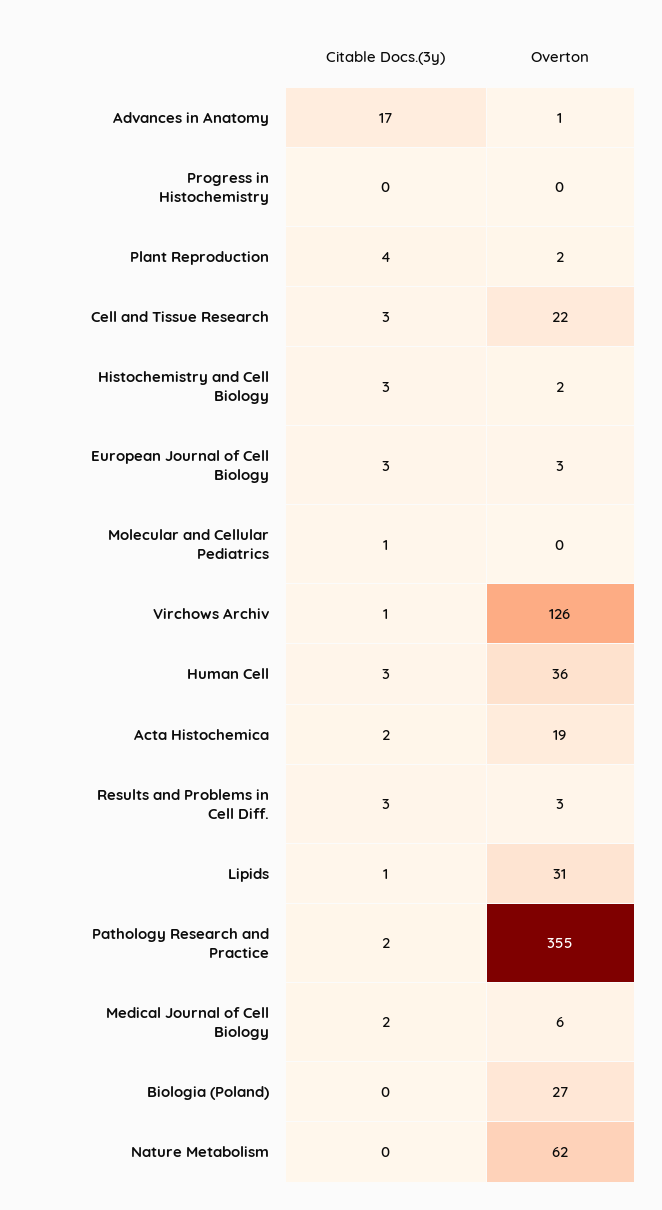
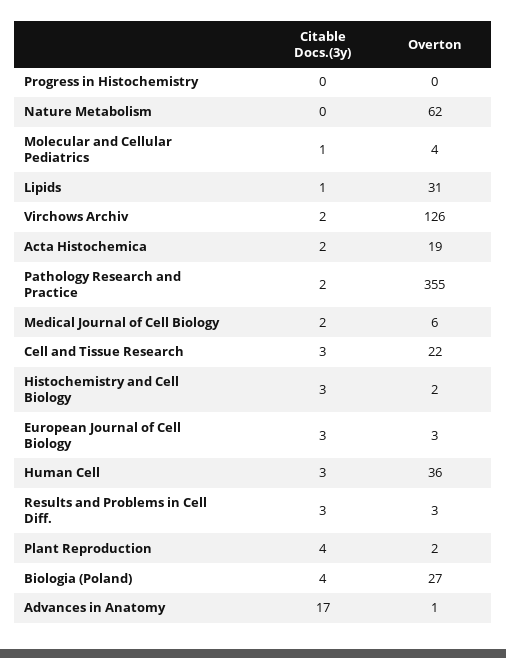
  {
    "Citable Docs.(3y)": {
      "Advances in Anatomy": 17,
      "Progress in Histochemistry": 0,
      "Plant Reproduction": 4,
      "Cell and Tissue Research": 3,
      "Histochemistry and Cell Biology": 3,
      "European Journal of Cell Biology": 3,
      "Molecular and Cellular Pediatrics": 1,
-     "Virchows Archiv": 1,
+     "Virchows Archiv": 2,
      "Human Cell": 3,
      "Acta Histochemica": 2,
      "Results and Problems in Cell Diff.": 3,
      "Lipids": 1,
      "Pathology Research and Practice": 2,
      "Medical Journal of Cell Biology": 2,
-     "Biologia (Poland)": 0,
+     "Biologia (Poland)": 4,
      "Nature Metabolism": 0
    },
    "Overton": {
      "Advances in Anatomy": 1,
      "Progress in Histochemistry": 0,
      "Plant Reproduction": 2,
      "Cell and Tissue Research": 22,
      "Histochemistry and Cell Biology": 2,
      "European Journal of Cell Biology": 3,
-     "Molecular and Cellular Pediatrics": 0,
+     "Molecular and Cellular Pediatrics": 4,
      "Virchows Archiv": 126,
      "Human Cell": 36,
      "Acta Histochemica": 19,
      "Results and Problems in Cell Diff.": 3,
      "Lipids": 31,
      "Pathology Research and Practice": 355,
      "Medical Journal of Cell Biology": 6,
      "Biologia (Poland)": 27,
      "Nature Metabolism": 62
    }
  }

